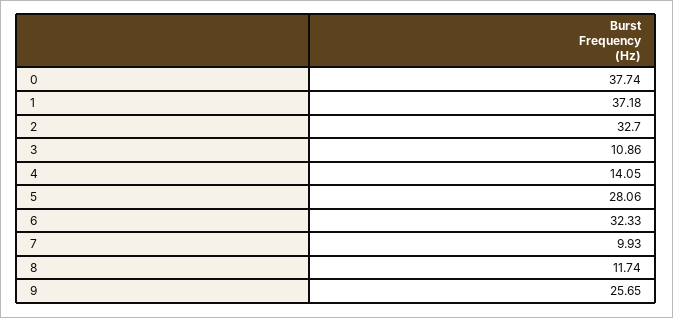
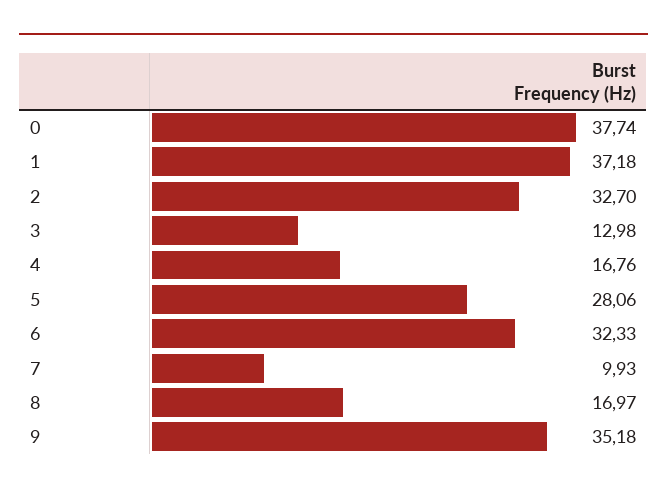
  {
    "0": 37.74,
    "1": 37.18,
    "2": 32.7,
-   "3": 10.86,
+   "3": 12.98,
-   "4": 14.05,
+   "4": 16.76,
    "5": 28.06,
    "6": 32.33,
    "7": 9.93,
-   "8": 11.74,
+   "8": 16.97,
-   "9": 25.65
+   "9": 35.18
  }

